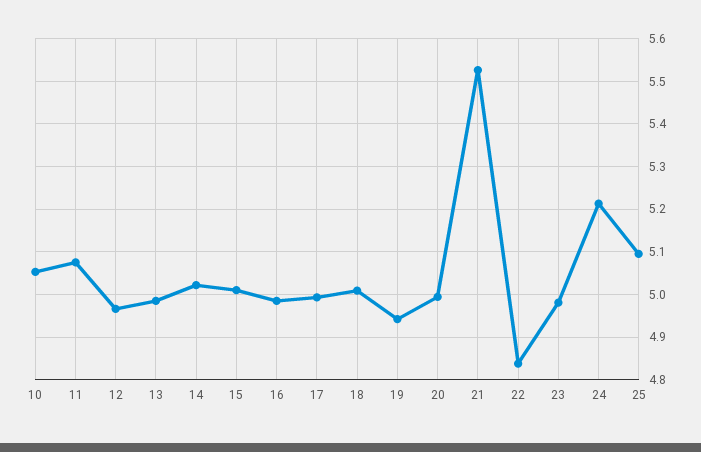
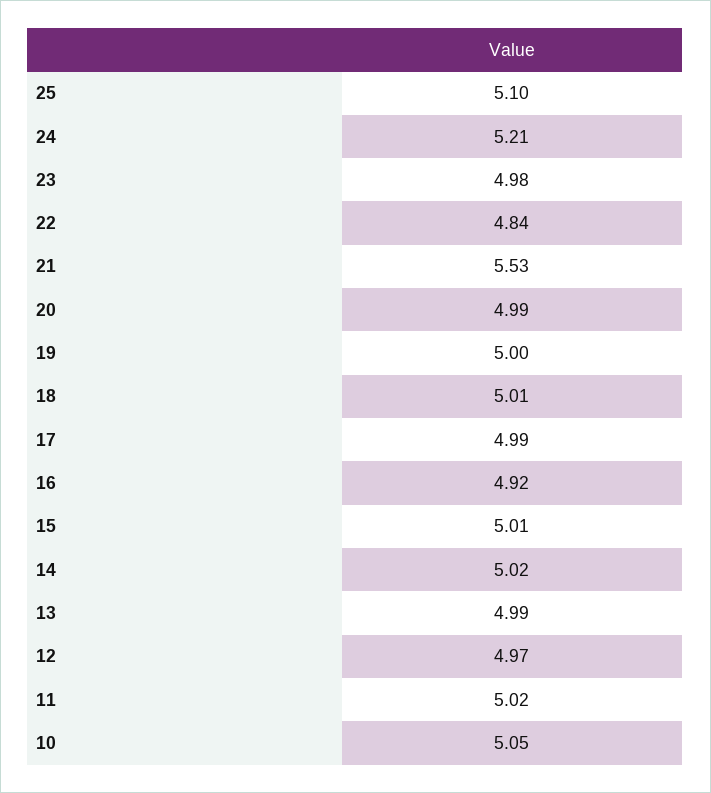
  {
    "10": 5.05,
-   "11": 5.08,
+   "11": 5.02,
    "12": 4.97,
    "13": 4.99,
    "14": 5.02,
    "15": 5.01,
-   "16": 4.98,
+   "16": 4.92,
    "17": 4.99,
    "18": 5.01,
-   "19": 4.94,
+   "19": 5,
    "20": 4.99,
    "21": 5.53,
    "22": 4.84,
    "23": 4.98,
    "24": 5.21,
    "25": 5.1
  }

